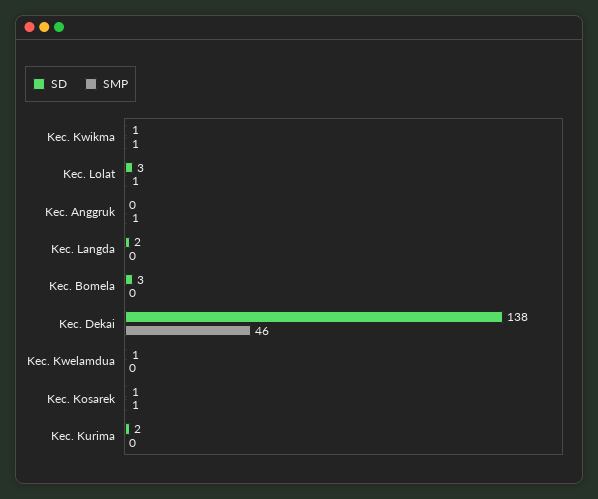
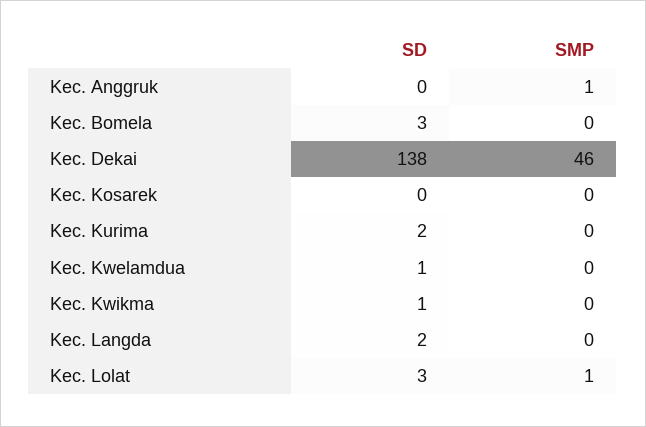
  {
    "SD": {
      "Kec. Kwikma": 1,
      "Kec. Lolat": 3,
      "Kec. Anggruk": 0,
      "Kec. Langda": 2,
      "Kec. Bomela": 3,
      "Kec. Dekai": 138,
      "Kec. Kwelamdua": 1,
-     "Kec. Kosarek": 1,
+     "Kec. Kosarek": 0,
      "Kec. Kurima": 2
    },
    "SMP": {
-     "Kec. Kwikma": 1,
+     "Kec. Kwikma": 0,
      "Kec. Lolat": 1,
      "Kec. Anggruk": 1,
      "Kec. Langda": 0,
      "Kec. Bomela": 0,
      "Kec. Dekai": 46,
      "Kec. Kwelamdua": 0,
-     "Kec. Kosarek": 1,
+     "Kec. Kosarek": 0,
      "Kec. Kurima": 0
    }
  }

